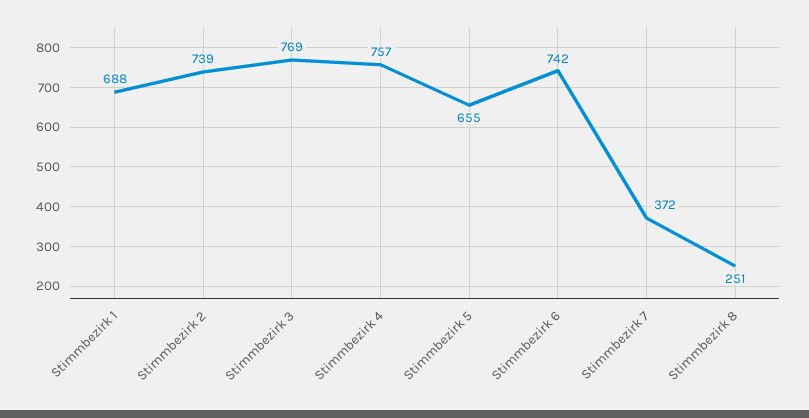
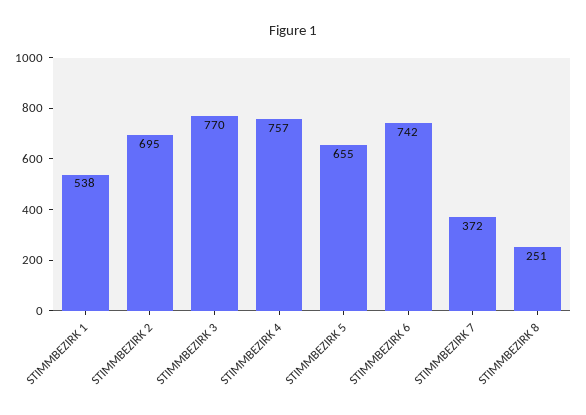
  {
-   "Stimmbezirk 1": 688,
+   "Stimmbezirk 1": 538,
-   "Stimmbezirk 2": 739,
+   "Stimmbezirk 2": 695,
-   "Stimmbezirk 3": 769,
+   "Stimmbezirk 3": 770,
    "Stimmbezirk 4": 757,
    "Stimmbezirk 5": 655,
    "Stimmbezirk 6": 742,
    "Stimmbezirk 7": 372,
    "Stimmbezirk 8": 251
  }

